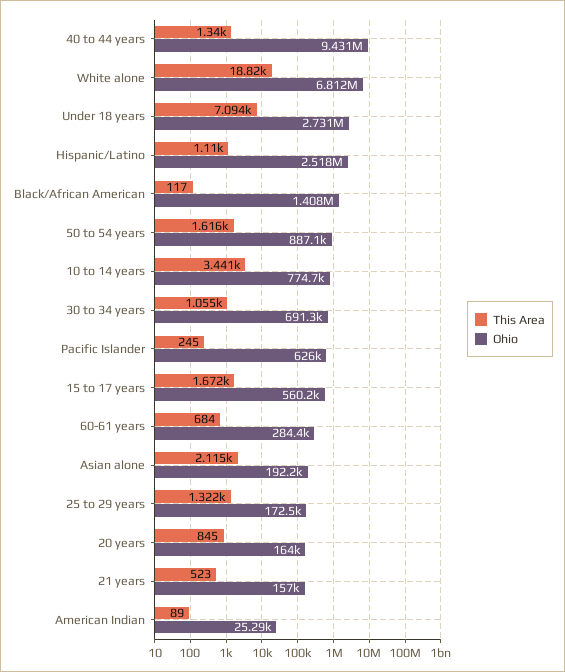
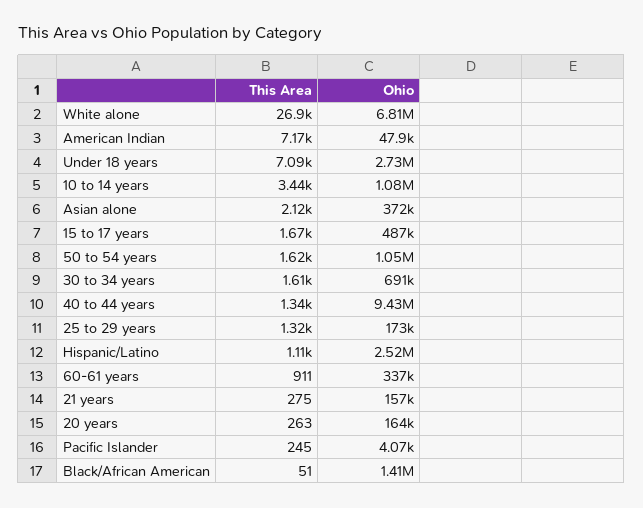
  {
    "This Area": {
      "40 to 44 years": 1340,
-     "White alone": 18820,
+     "White alone": 26900,
      "Under 18 years": 7094,
      "Hispanic/Latino": 1110,
-     "Black/African American": 117,
+     "Black/African American": 51,
      "50 to 54 years": 1616,
      "10 to 14 years": 3441,
-     "30 to 34 years": 1055,
+     "30 to 34 years": 1610,
      "Pacific Islander": 245,
      "15 to 17 years": 1672,
-     "60-61 years": 684,
+     "60-61 years": 911,
      "Asian alone": 2115,
      "25 to 29 years": 1322,
-     "20 years": 845,
+     "20 years": 263,
-     "21 years": 523,
+     "21 years": 275,
-     "American Indian": 89
+     "American Indian": 7170
    },
    "Ohio": {
      "40 to 44 years": 9431000,
      "White alone": 6812000,
      "Under 18 years": 2731000,
      "Hispanic/Latino": 2518000,
      "Black/African American": 1408000,
-     "50 to 54 years": 887100,
+     "50 to 54 years": 1050000,
-     "10 to 14 years": 774700,
+     "10 to 14 years": 1080000,
      "30 to 34 years": 691300,
-     "Pacific Islander": 626000,
+     "Pacific Islander": 4070,
-     "15 to 17 years": 560200,
+     "15 to 17 years": 487000,
-     "60-61 years": 284400,
+     "60-61 years": 337000,
-     "Asian alone": 192200,
+     "Asian alone": 372000,
      "25 to 29 years": 172500,
      "20 years": 164000,
      "21 years": 157000,
-     "American Indian": 25290
+     "American Indian": 47900
    }
  }

